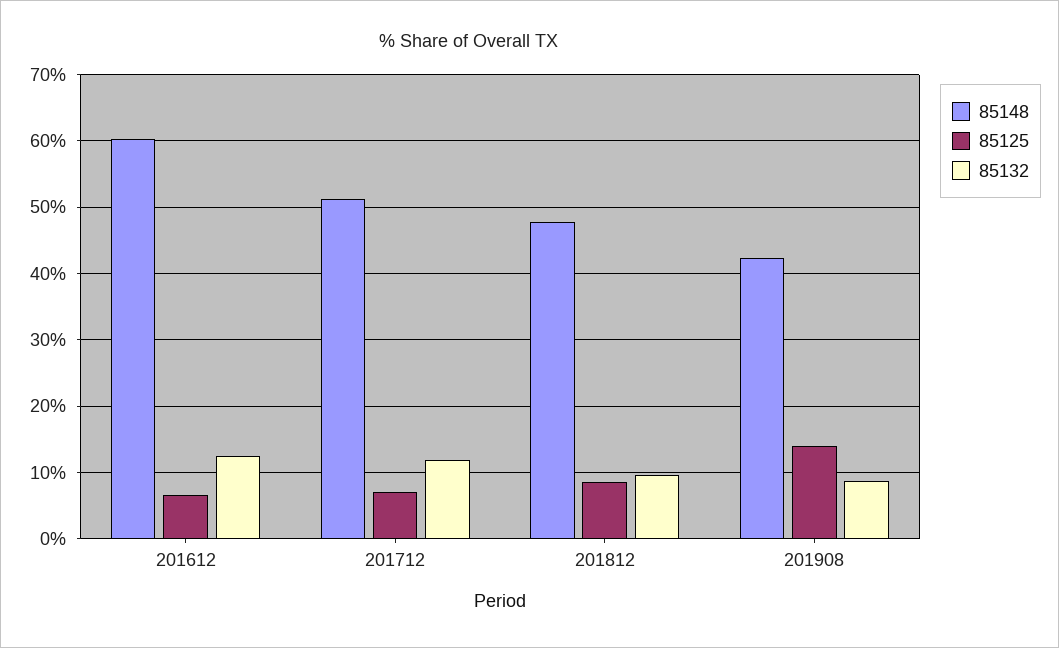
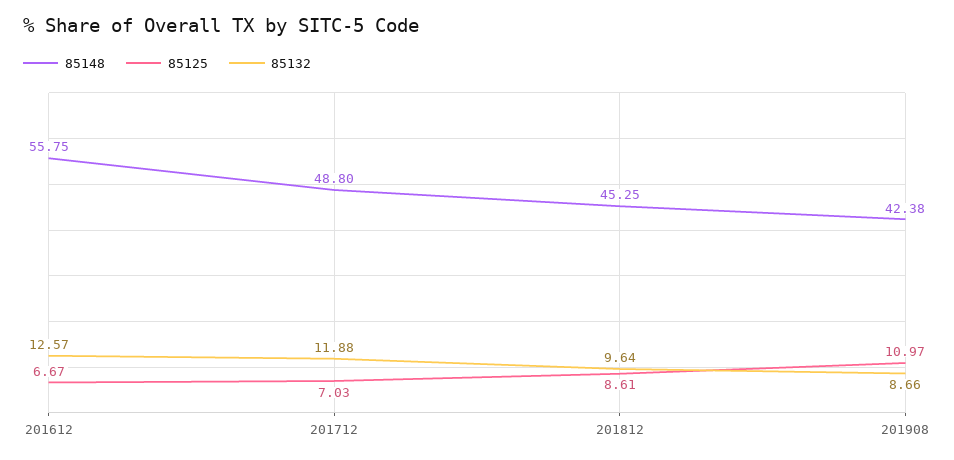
  {
    "85148": {
-     "201612": 60,
+     "201612": 55.75,
-     "201712": 51,
+     "201712": 48.8,
-     "201812": 48,
+     "201812": 45.25,
      "201908": 42.38
    },
    "85125": {
      "201612": 6.67,
      "201712": 7.03,
      "201812": 8.61,
-     "201908": 14
+     "201908": 10.97
    },
    "85132": {
      "201612": 12.57,
      "201712": 11.88,
      "201812": 9.64,
      "201908": 8.66
    }
  }

